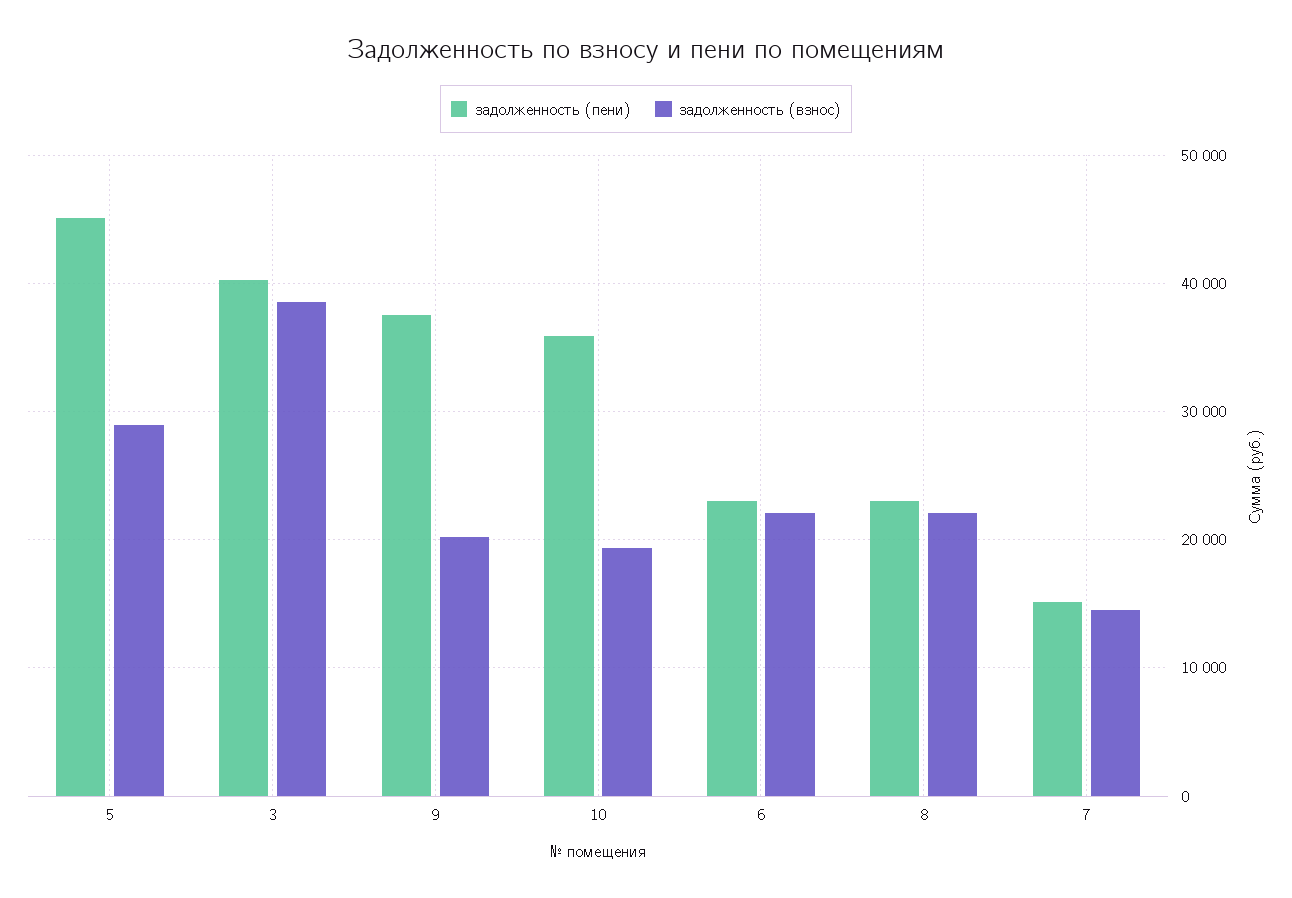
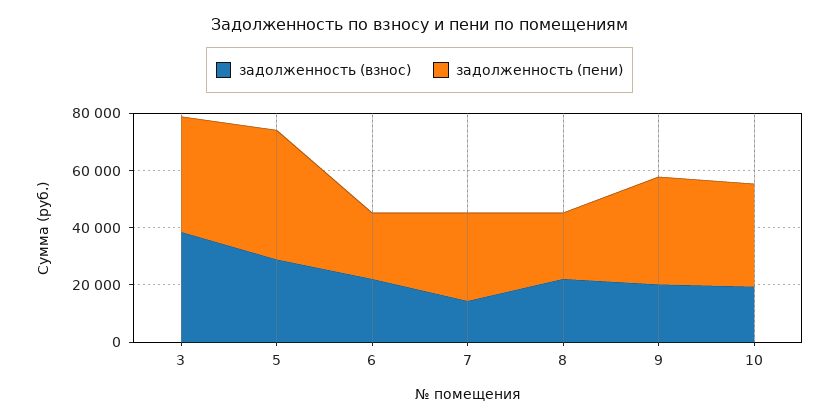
  {
    "задолженность (пени)": {
      "5": 45000,
      "3": 40000,
      "9": 38000,
      "10": 36000,
      "6": 23000,
      "8": 23000,
-     "7": 15000
+     "7": 30000
    },
    "задолженность (взнос)": {
      "5": 29000,
      "3": 39000,
      "9": 20000,
      "10": 19000,
      "6": 22000,
      "8": 22000,
      "7": 14000
    }
  }

